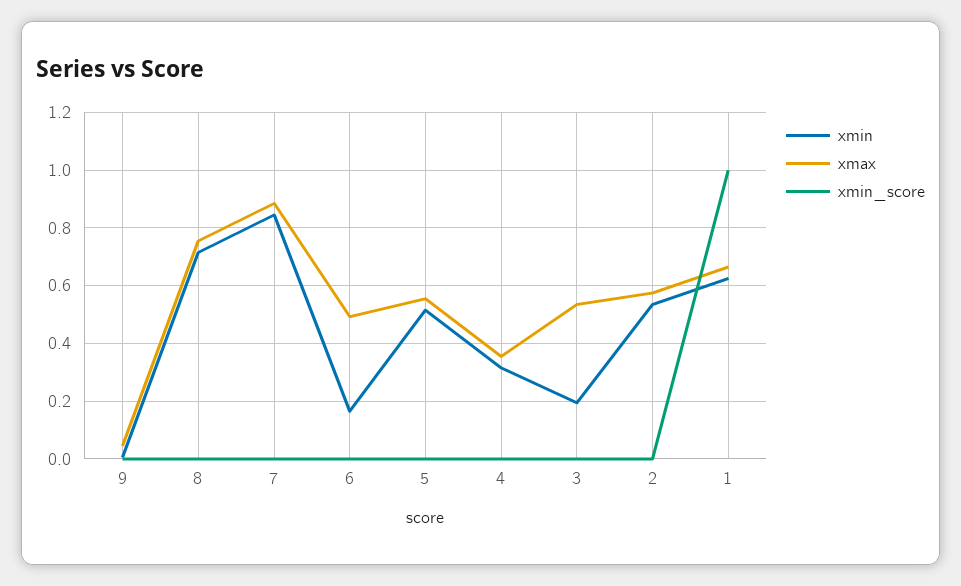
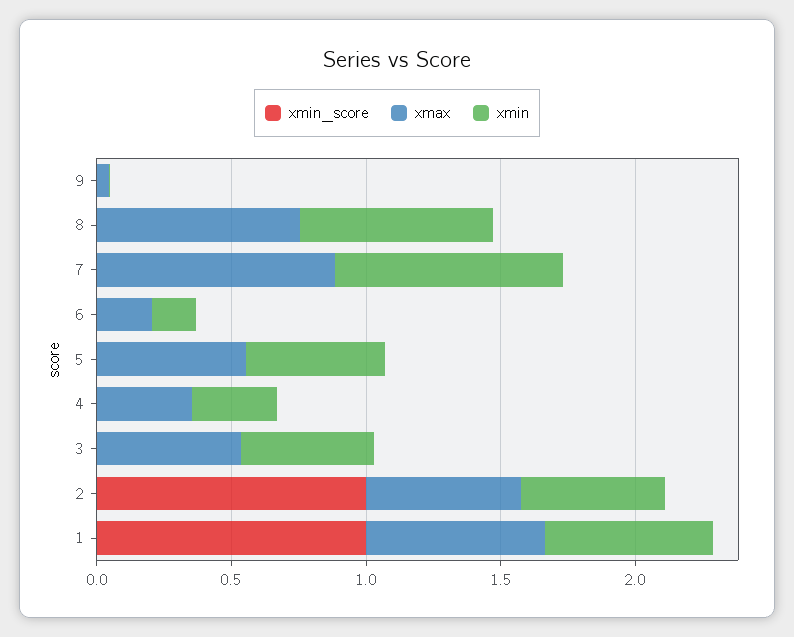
  {
    "xmin": {
      "9": 0,
      "8": 0.725,
      "7": 0.85,
      "6": 0.175,
      "5": 0.525,
      "4": 0.325,
-     "3": 0.2,
+     "3": 0.5,
      "2": 0.525,
      "1": 0.625
    },
    "xmax": {
      "9": 0.05,
      "8": 0.75,
      "7": 0.875,
-     "6": 0.5,
+     "6": 0.2,
      "5": 0.55,
      "4": 0.35,
      "3": 0.525,
      "2": 0.575,
      "1": 0.675
    },
    "xmin_score": {
      "9": 0,
      "8": 0,
      "7": 0,
      "6": 0,
      "5": 0,
      "4": 0,
      "3": 0,
-     "2": 0,
+     "2": 1,
      "1": 1
    }
  }

